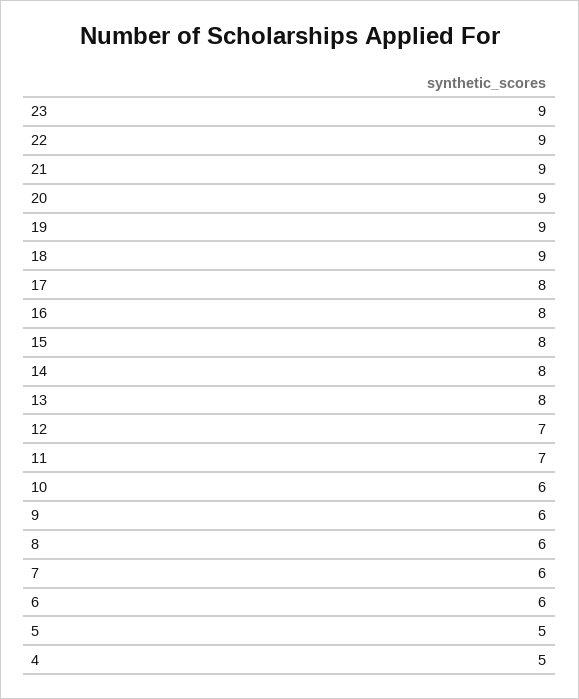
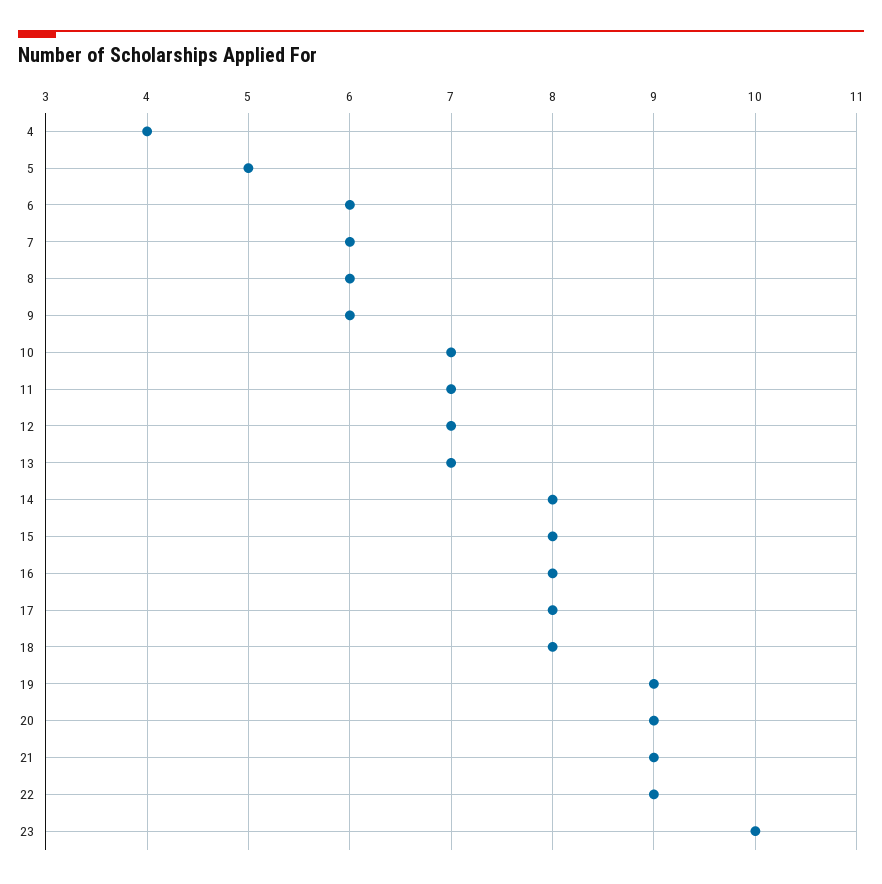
  {
-   "23": 9,
+   "23": 10,
    "22": 9,
    "21": 9,
    "20": 9,
    "19": 9,
-   "18": 9,
+   "18": 8,
    "17": 8,
    "16": 8,
    "15": 8,
    "14": 8,
-   "13": 8,
+   "13": 7,
    "12": 7,
    "11": 7,
-   "10": 6,
+   "10": 7,
    "9": 6,
    "8": 6,
    "7": 6,
    "6": 6,
    "5": 5,
-   "4": 5
+   "4": 4
  }

